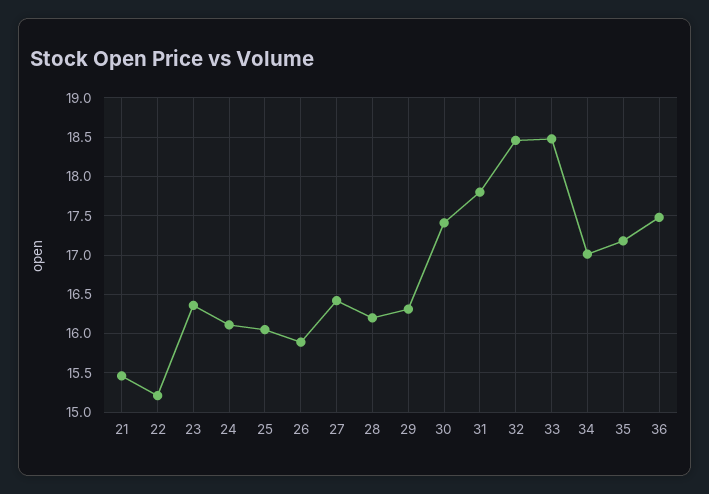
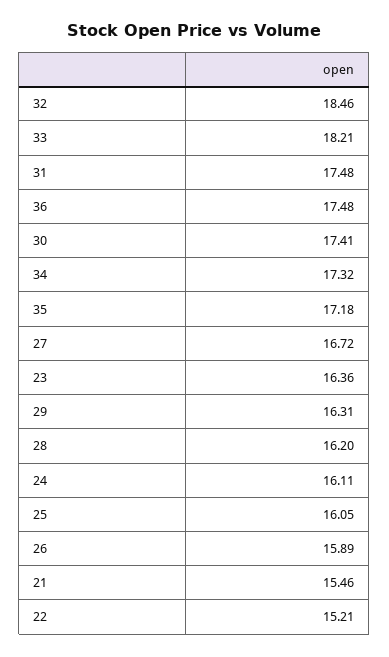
  {
    "21": 15.46,
    "22": 15.21,
    "23": 16.36,
    "24": 16.11,
    "25": 16.05,
    "26": 15.89,
-   "27": 16.4,
+   "27": 16.72,
    "28": 16.2,
    "29": 16.31,
    "30": 17.41,
-   "31": 17.8,
+   "31": 17.48,
    "32": 18.46,
-   "33": 18.5,
+   "33": 18.21,
-   "34": 17,
+   "34": 17.32,
    "35": 17.18,
    "36": 17.48
  }

